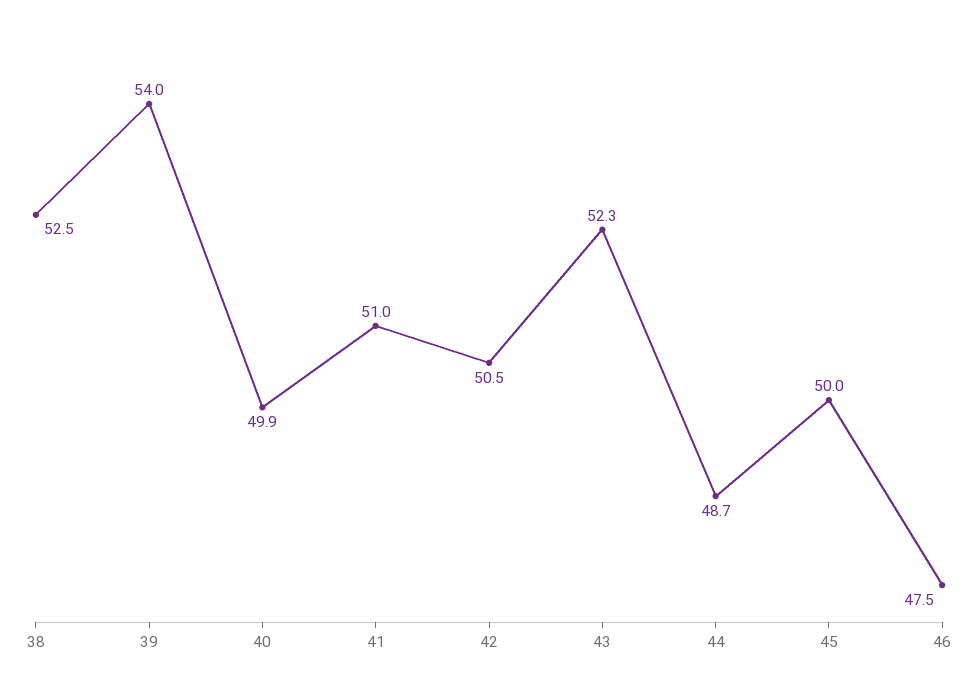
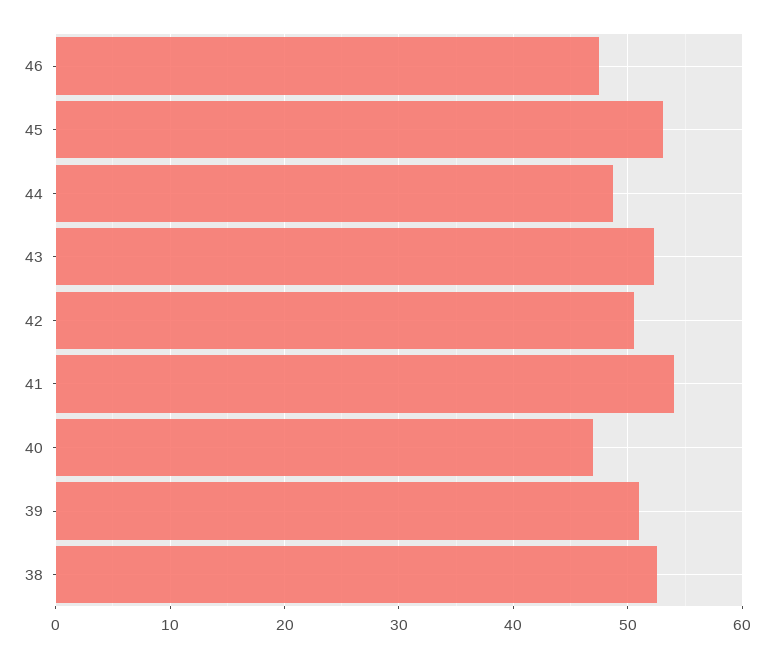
  {
    "38": 52.5,
-   "39": 54,
+   "39": 51,
-   "40": 49.9,
+   "40": 47,
-   "41": 51,
+   "41": 54,
    "42": 50.5,
    "43": 52.3,
    "44": 48.7,
-   "45": 50,
+   "45": 53,
    "46": 47.5
  }

